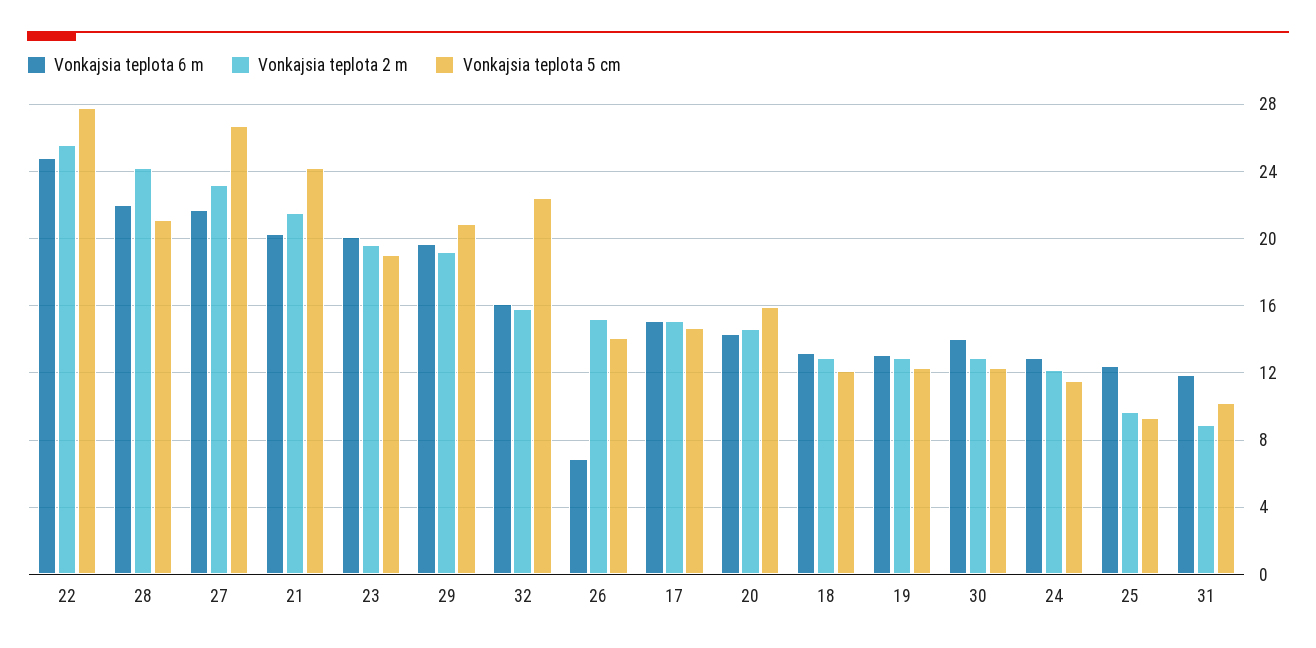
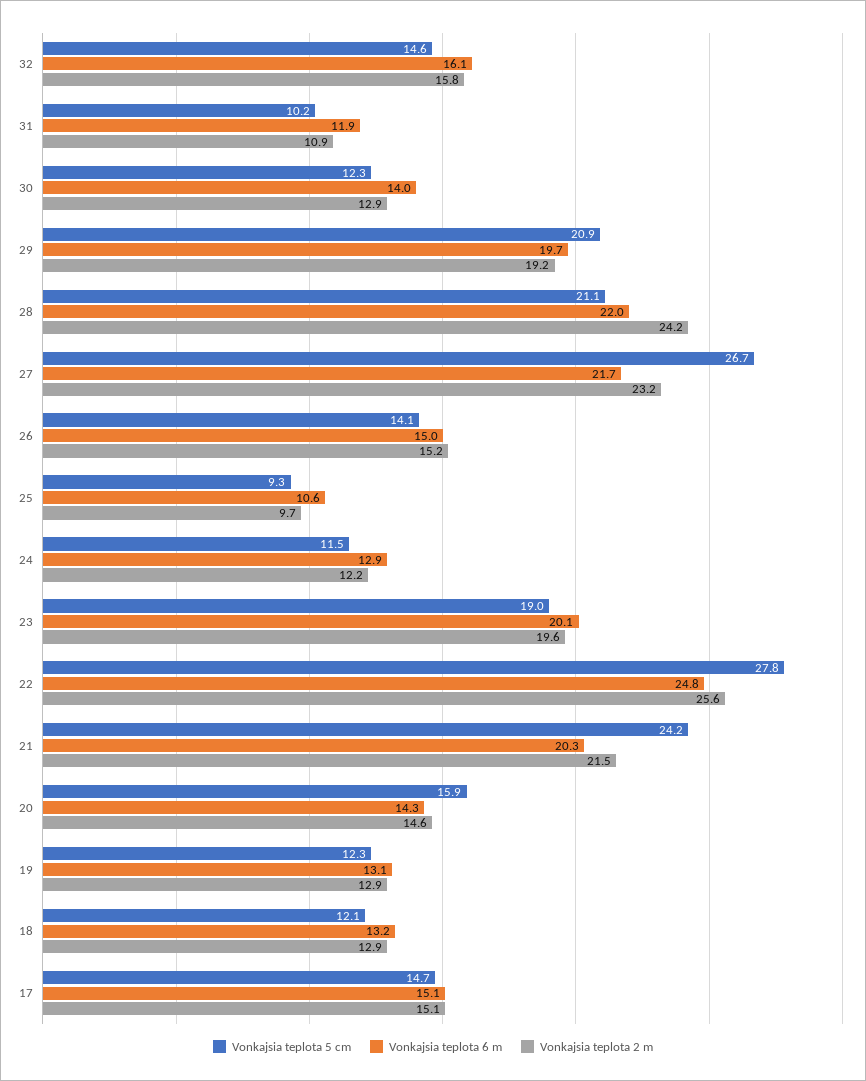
  {
    "Vonkajsia teplota 6 m": {
      "22": 24.8,
      "28": 22,
      "27": 21.7,
      "21": 20.3,
      "23": 20.1,
      "29": 19.7,
      "32": 16.1,
-     "26": 7,
+     "26": 15,
      "17": 15.1,
      "20": 14.3,
      "18": 13.2,
      "19": 13.1,
      "30": 14,
      "24": 12.9,
-     "25": 12.5,
+     "25": 10.6,
      "31": 11.9
    },
    "Vonkajsia teplota 2 m": {
      "22": 25.6,
      "28": 24.2,
      "27": 23.2,
      "21": 21.5,
      "23": 19.6,
      "29": 19.2,
      "32": 15.8,
      "26": 15.2,
      "17": 15.1,
      "20": 14.6,
      "18": 12.9,
      "19": 12.9,
      "30": 12.9,
      "24": 12.2,
      "25": 9.7,
-     "31": 9
+     "31": 10.9
    },
    "Vonkajsia teplota 5 cm": {
      "22": 27.8,
      "28": 21.1,
      "27": 26.7,
      "21": 24.2,
      "23": 19,
      "29": 20.9,
-     "32": 22.5,
+     "32": 14.6,
      "26": 14.1,
      "17": 14.7,
      "20": 15.9,
      "18": 12.1,
      "19": 12.3,
      "30": 12.3,
      "24": 11.5,
      "25": 9.3,
      "31": 10.2
    }
  }

